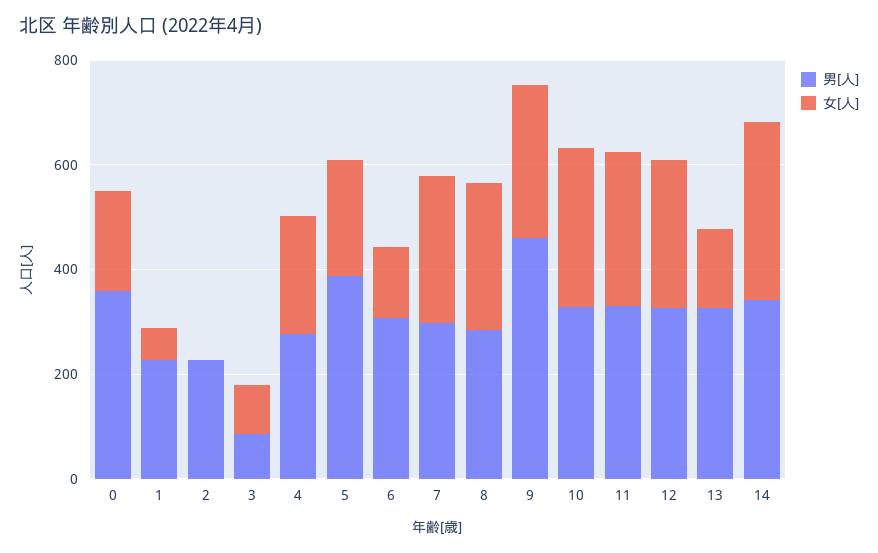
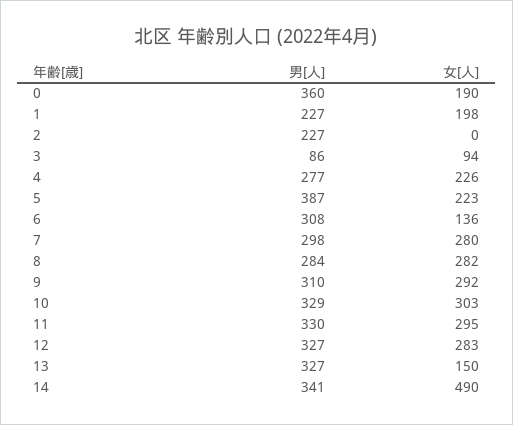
  {
    "男[人]": {
      "0": 360,
      "1": 227,
      "2": 227,
      "3": 86,
      "4": 277,
      "5": 387,
      "6": 308,
      "7": 298,
      "8": 284,
-     "9": 450,
+     "9": 310,
      "10": 329,
      "11": 330,
      "12": 327,
      "13": 327,
      "14": 341
    },
    "女[人]": {
      "0": 190,
-     "1": 50,
+     "1": 198,
      "2": 0,
      "3": 94,
      "4": 226,
      "5": 223,
      "6": 136,
      "7": 280,
      "8": 282,
      "9": 292,
      "10": 303,
      "11": 295,
      "12": 283,
      "13": 150,
-     "14": 350
+     "14": 490
    }
  }

